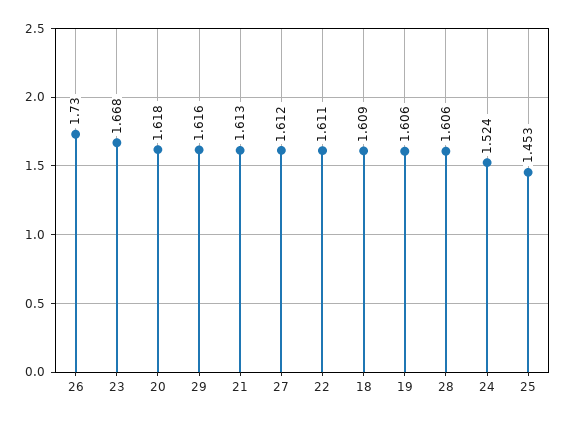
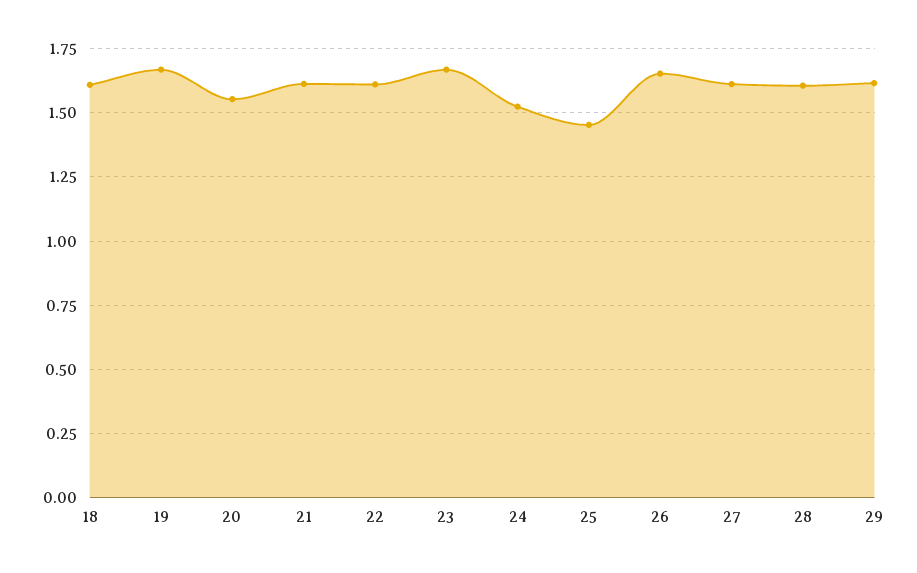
  {
-   "26": 1.73,
+   "26": 1.65,
    "23": 1.668,
-   "20": 1.618,
+   "20": 1.55,
    "29": 1.616,
    "21": 1.613,
    "27": 1.612,
    "22": 1.611,
    "18": 1.609,
-   "19": 1.606,
+   "19": 1.675,
    "28": 1.606,
    "24": 1.524,
    "25": 1.453
  }

